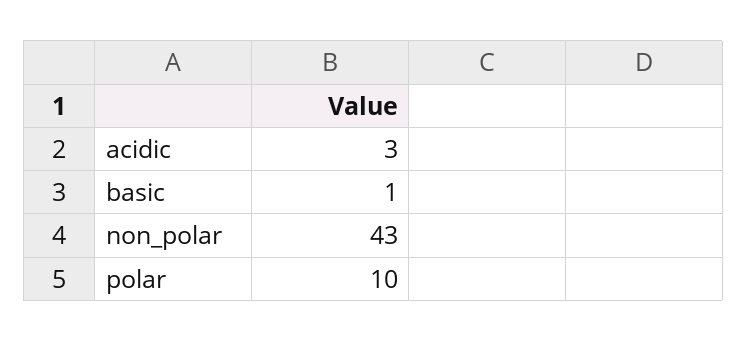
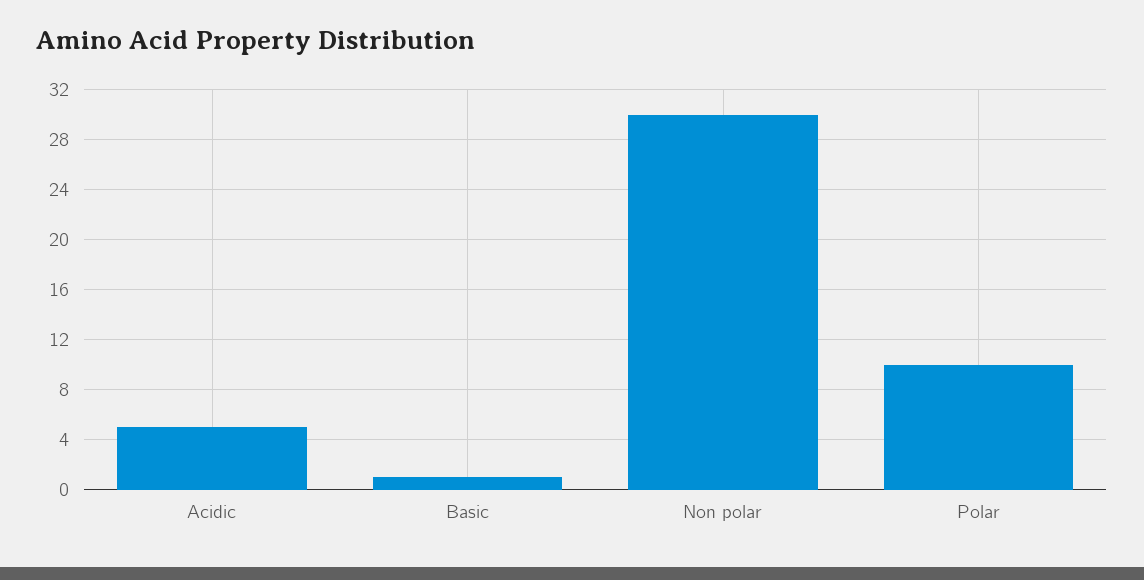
  {
-   "acidic": 3,
+   "acidic": 5,
    "basic": 1,
-   "non_polar": 43,
+   "non_polar": 30,
    "polar": 10
  }

